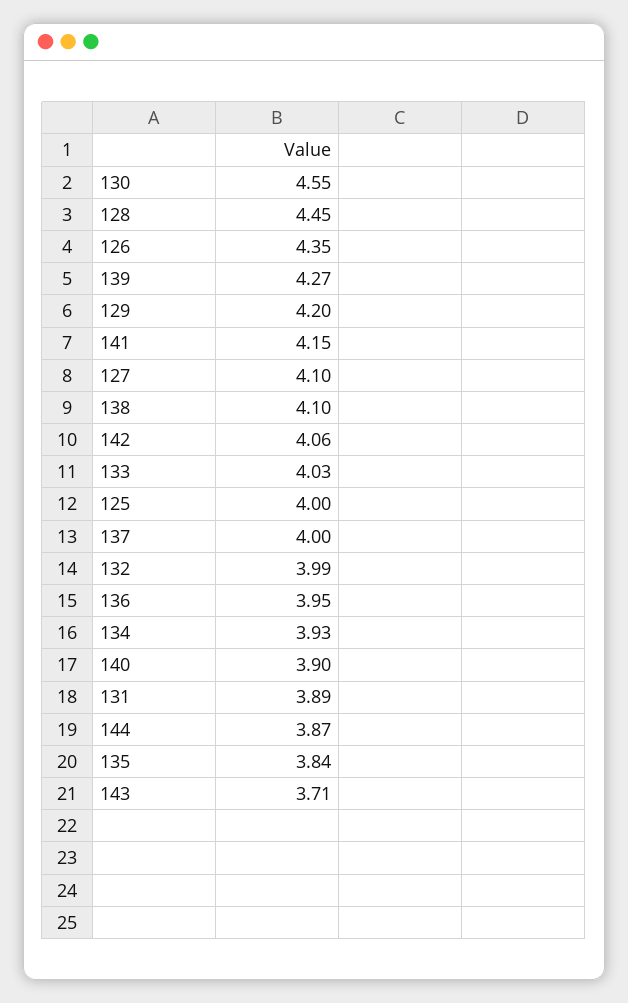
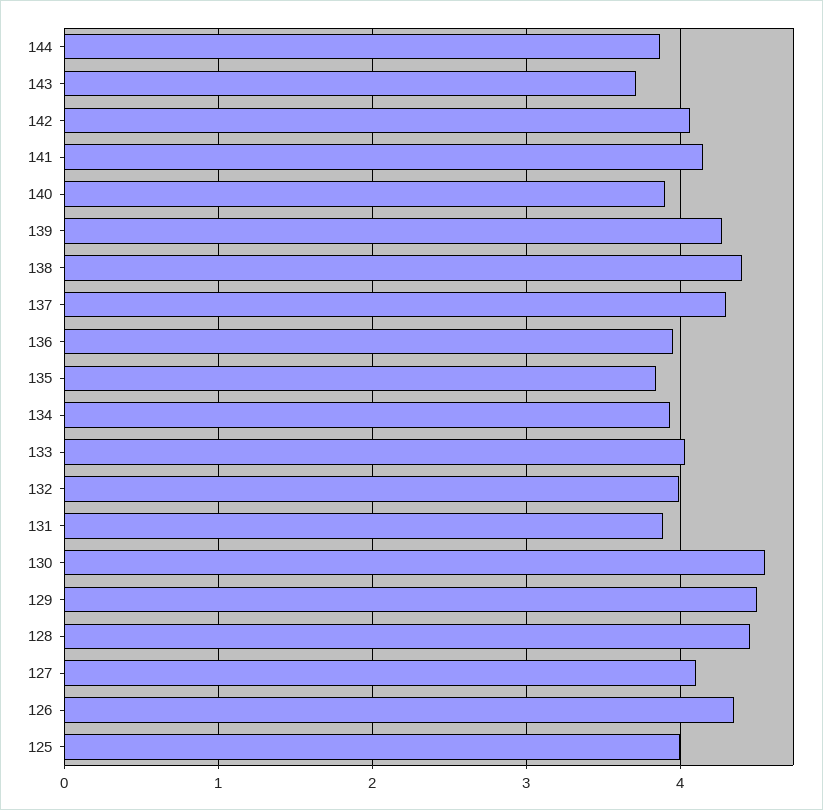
  {
    "130": 4.55,
    "128": 4.45,
    "126": 4.35,
    "139": 4.27,
-   "129": 4.2,
+   "129": 4.5,
    "141": 4.15,
    "127": 4.1,
-   "138": 4.1,
+   "138": 4.4,
    "142": 4.06,
    "133": 4.03,
    "125": 4,
-   "137": 4,
+   "137": 4.3,
    "132": 3.99,
    "136": 3.95,
    "134": 3.93,
    "140": 3.9,
    "131": 3.89,
    "144": 3.87,
    "135": 3.84,
    "143": 3.71
  }

